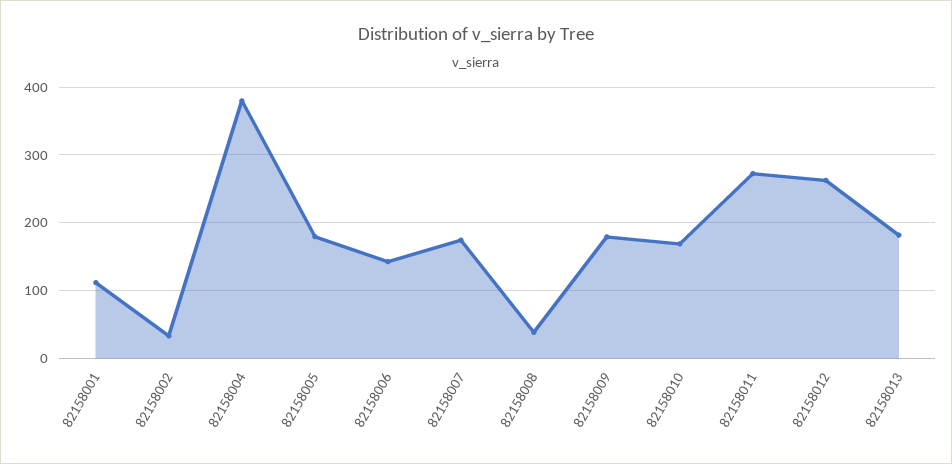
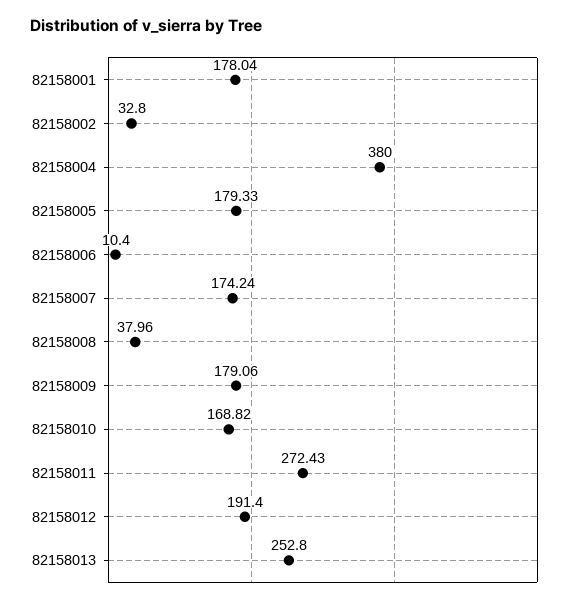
  {
-   "82158001": 110,
+   "82158001": 178.04,
    "82158002": 32.8,
    "82158004": 380,
    "82158005": 179.33,
-   "82158006": 140,
+   "82158006": 10.4,
    "82158007": 174.24,
    "82158008": 37.96,
    "82158009": 179.06,
    "82158010": 168.82,
    "82158011": 272.43,
-   "82158012": 260,
+   "82158012": 191.4,
-   "82158013": 180
+   "82158013": 252.8
  }

